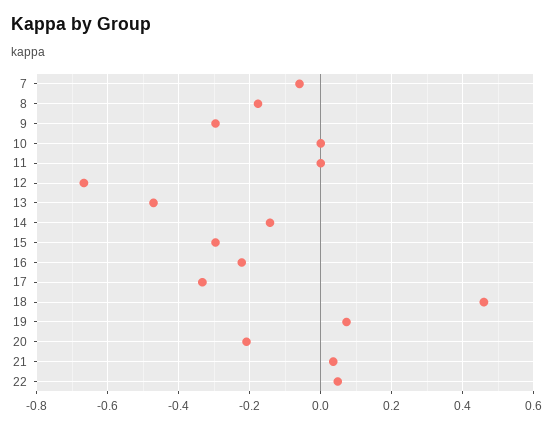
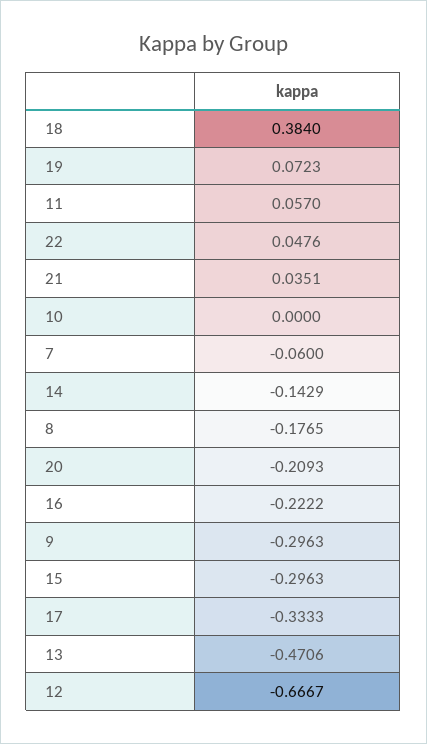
  {
    "7": -0.06,
    "8": -0.1765,
    "9": -0.2963,
    "10": 0,
-   "11": 0,
+   "11": 0.057,
    "12": -0.6667,
    "13": -0.4706,
    "14": -0.1429,
    "15": -0.2963,
    "16": -0.2222,
    "17": -0.3333,
-   "18": 0.46,
+   "18": 0.384,
    "19": 0.0723,
    "20": -0.2093,
    "21": 0.0351,
    "22": 0.0476
  }

